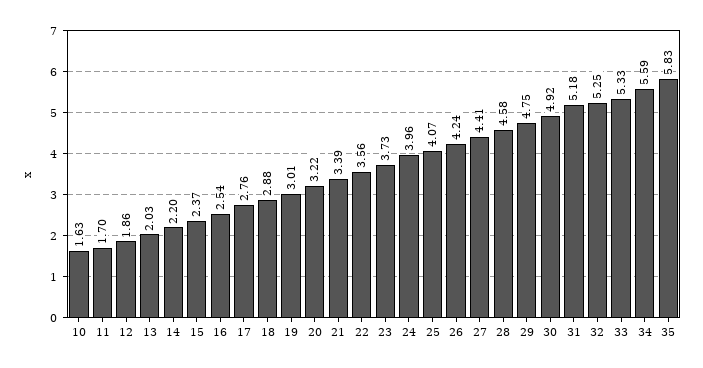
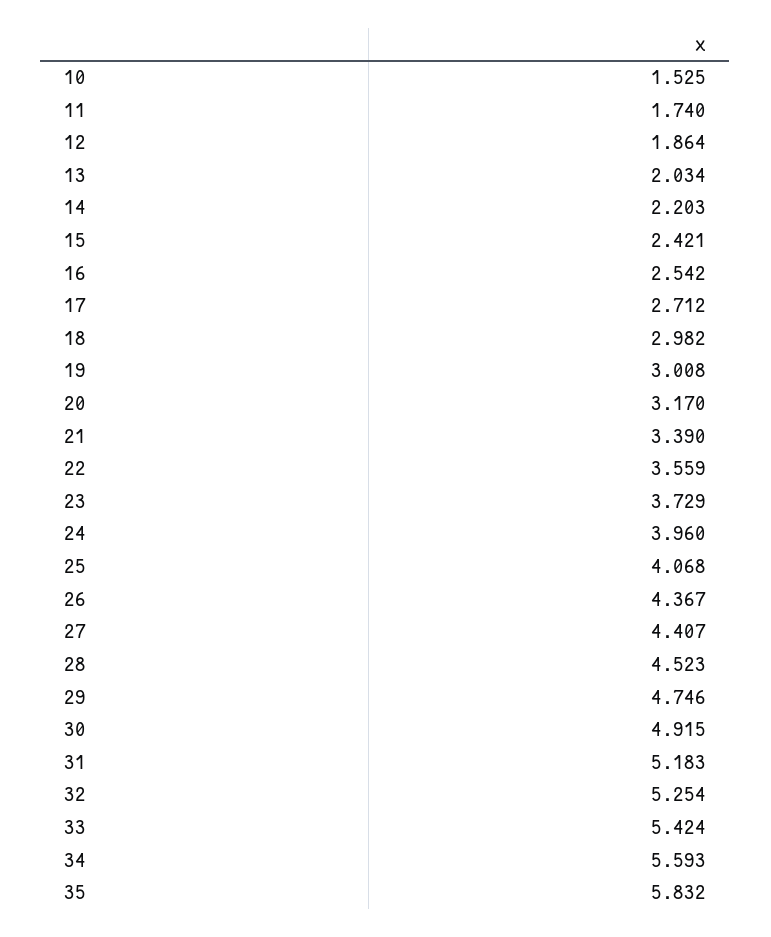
  {
-   "10": 1.63,
+   "10": 1.525,
-   "11": 1.7,
+   "11": 1.74,
    "12": 1.864,
    "13": 2.034,
    "14": 2.203,
-   "15": 2.37,
+   "15": 2.421,
    "16": 2.542,
-   "17": 2.76,
+   "17": 2.712,
-   "18": 2.88,
+   "18": 2.982,
    "19": 3.008,
-   "20": 3.22,
+   "20": 3.17,
    "21": 3.39,
    "22": 3.559,
    "23": 3.729,
    "24": 3.96,
    "25": 4.068,
-   "26": 4.24,
+   "26": 4.367,
    "27": 4.407,
-   "28": 4.58,
+   "28": 4.523,
    "29": 4.746,
    "30": 4.915,
    "31": 5.183,
    "32": 5.254,
-   "33": 5.33,
+   "33": 5.424,
    "34": 5.593,
    "35": 5.832
  }

